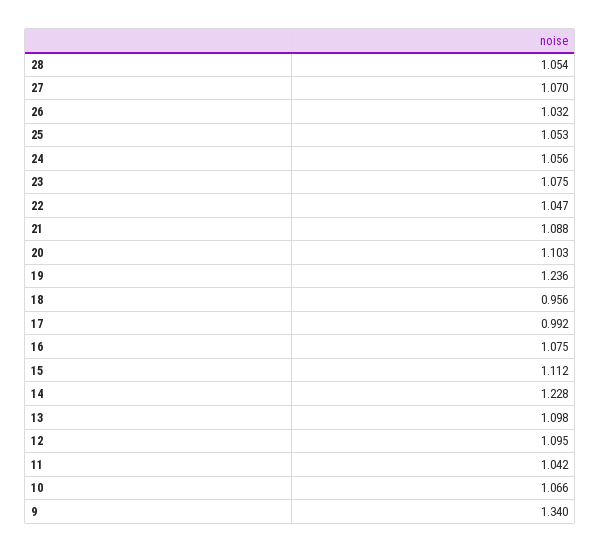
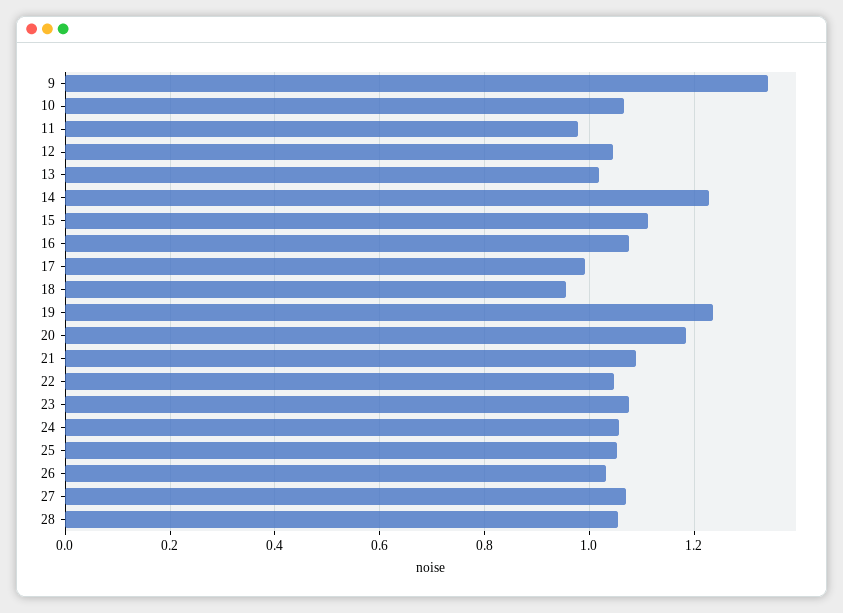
  {
    "28": 1.054,
    "27": 1.07,
    "26": 1.032,
    "25": 1.053,
    "24": 1.056,
    "23": 1.075,
    "22": 1.047,
    "21": 1.088,
-   "20": 1.103,
+   "20": 1.18,
    "19": 1.236,
    "18": 0.956,
    "17": 0.992,
    "16": 1.075,
    "15": 1.112,
    "14": 1.228,
-   "13": 1.098,
+   "13": 1.02,
-   "12": 1.095,
+   "12": 1.04,
-   "11": 1.042,
+   "11": 0.98,
    "10": 1.066,
    "9": 1.34
  }

